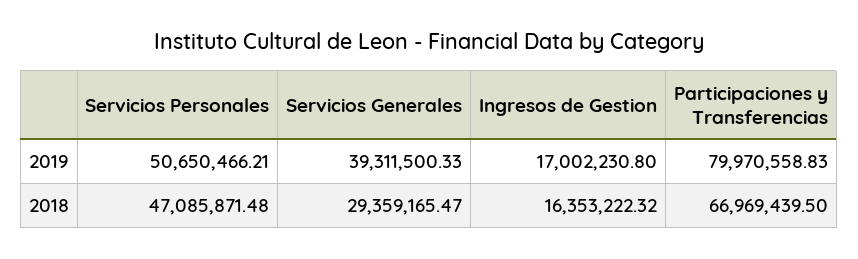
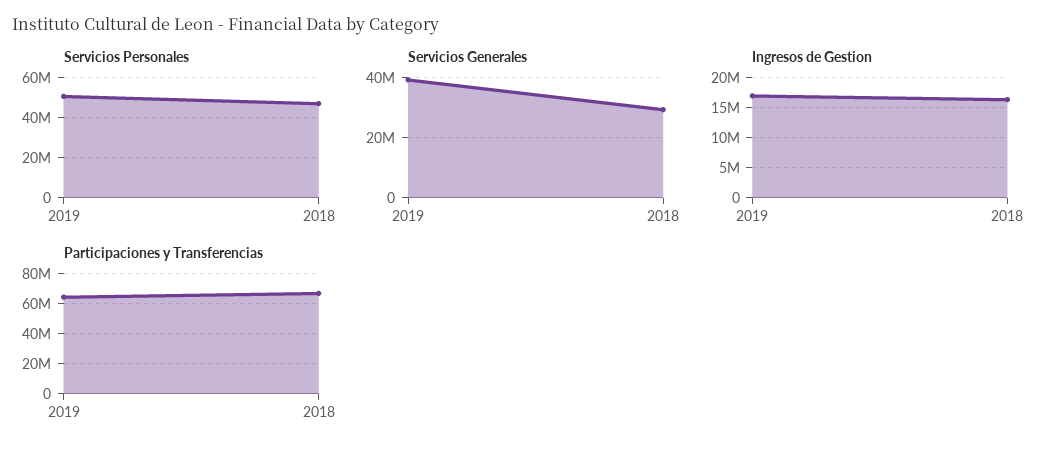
  {
    "Servicios Personales": {
      "2019": 50650466.21,
      "2018": 47085871.48
    },
    "Servicios Generales": {
      "2019": 39311500.33,
      "2018": 29359165.47
    },
    "Ingresos de Gestion": {
      "2019": 17002230.8,
      "2018": 16353222.32
    },
    "Participaciones y Transferencias": {
-     "2019": 79970558.83,
+     "2019": 65000000,
      "2018": 66969439.5
    }
  }

